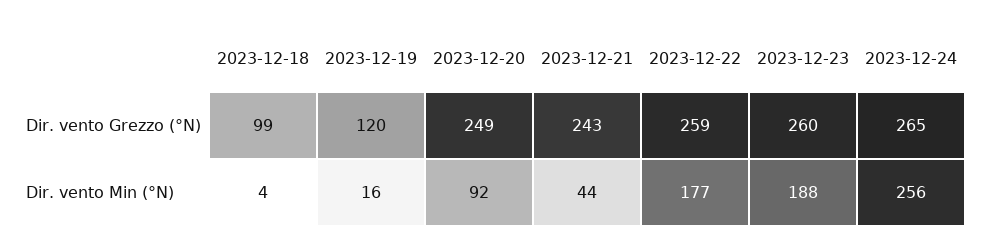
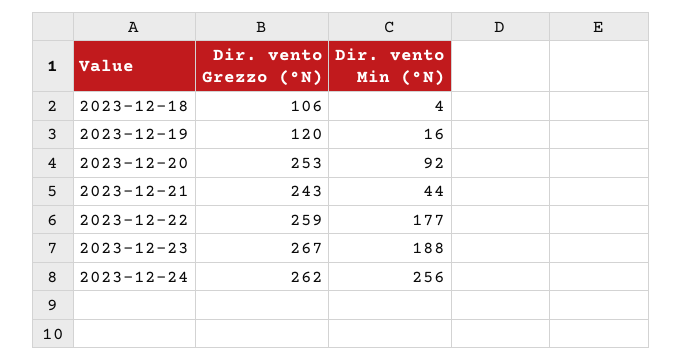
  {
    "2023-12-18": {
-     "Dir. vento Grezzo (°N)": 99,
+     "Dir. vento Grezzo (°N)": 106,
      "Dir. vento Min (°N)": 4
    },
    "2023-12-19": {
      "Dir. vento Grezzo (°N)": 120,
      "Dir. vento Min (°N)": 16
    },
    "2023-12-20": {
-     "Dir. vento Grezzo (°N)": 249,
+     "Dir. vento Grezzo (°N)": 253,
      "Dir. vento Min (°N)": 92
    },
    "2023-12-21": {
      "Dir. vento Grezzo (°N)": 243,
      "Dir. vento Min (°N)": 44
    },
    "2023-12-22": {
      "Dir. vento Grezzo (°N)": 259,
      "Dir. vento Min (°N)": 177
    },
    "2023-12-23": {
-     "Dir. vento Grezzo (°N)": 260,
+     "Dir. vento Grezzo (°N)": 267,
      "Dir. vento Min (°N)": 188
    },
    "2023-12-24": {
-     "Dir. vento Grezzo (°N)": 265,
+     "Dir. vento Grezzo (°N)": 262,
      "Dir. vento Min (°N)": 256
    }
  }

